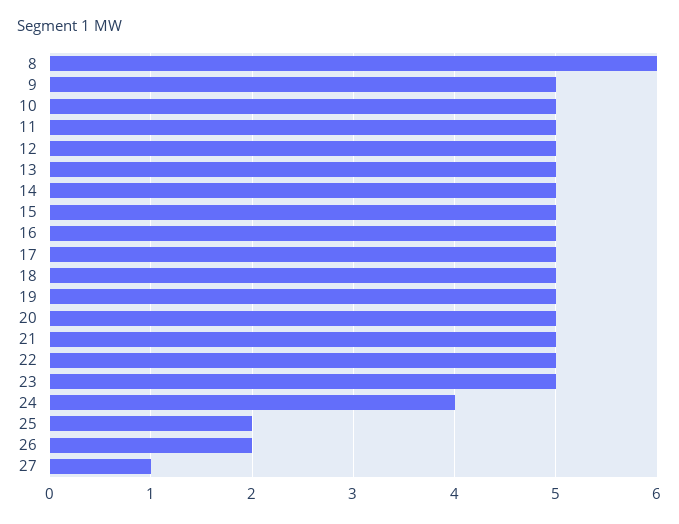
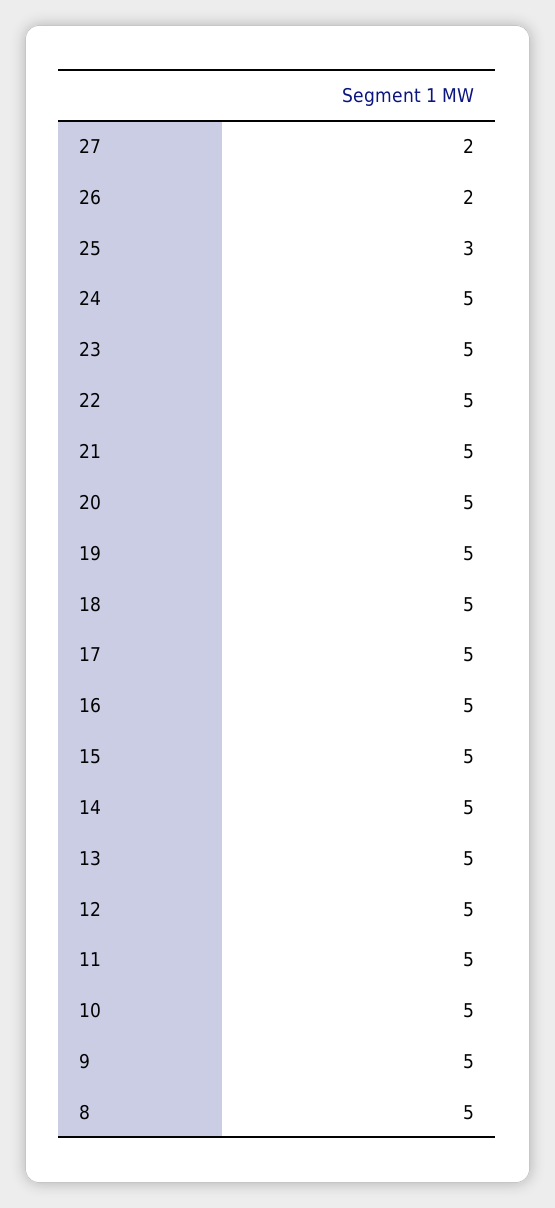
  {
-   "8": 6,
+   "8": 5,
    "9": 5,
    "10": 5,
    "11": 5,
    "12": 5,
    "13": 5,
    "14": 5,
    "15": 5,
    "16": 5,
    "17": 5,
    "18": 5,
    "19": 5,
    "20": 5,
    "21": 5,
    "22": 5,
    "23": 5,
-   "24": 4,
+   "24": 5,
-   "25": 2,
+   "25": 3,
    "26": 2,
-   "27": 1
+   "27": 2
  }

